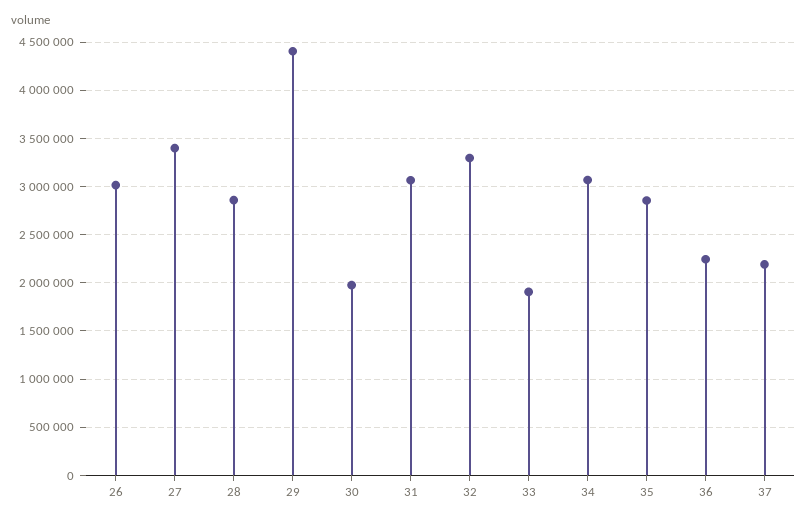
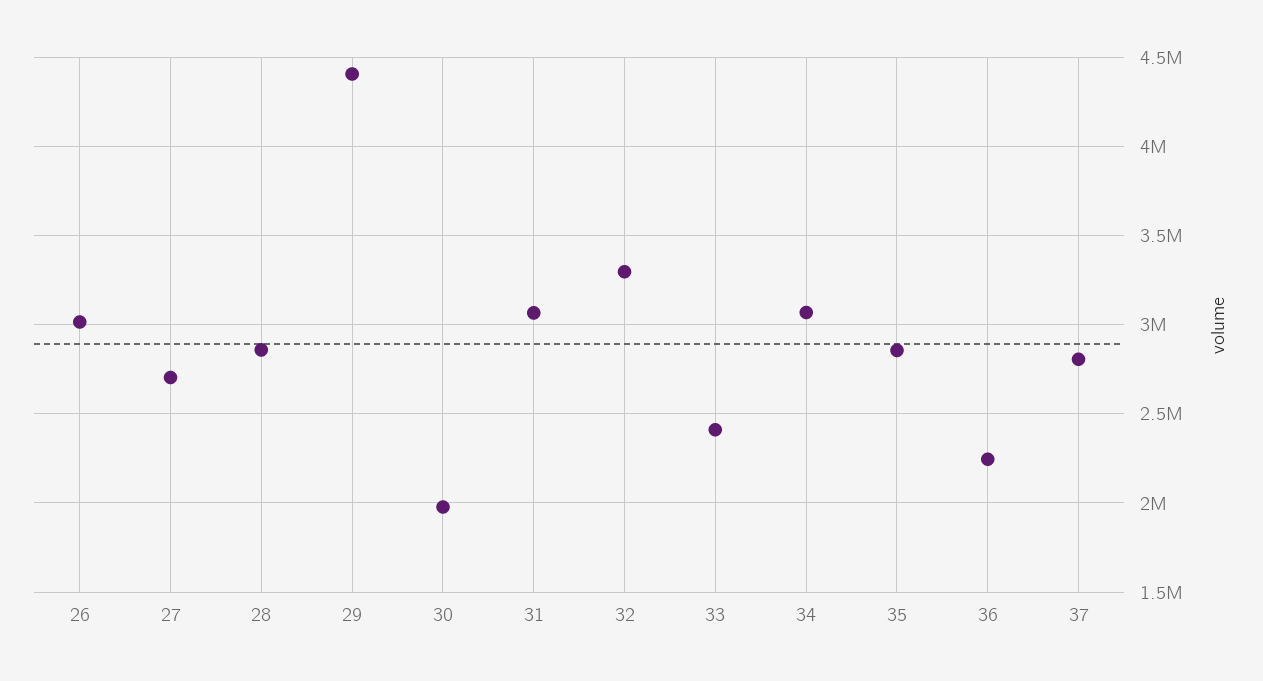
  {
    "26": 3000000,
-   "27": 3400000,
+   "27": 2700000,
    "28": 2850000,
    "29": 4400000,
    "30": 2000000,
    "31": 3050000,
    "32": 3300000,
-   "33": 1900000,
+   "33": 2400000,
    "34": 3050000,
    "35": 2850000,
    "36": 2250000,
-   "37": 2200000
+   "37": 2800000
  }

